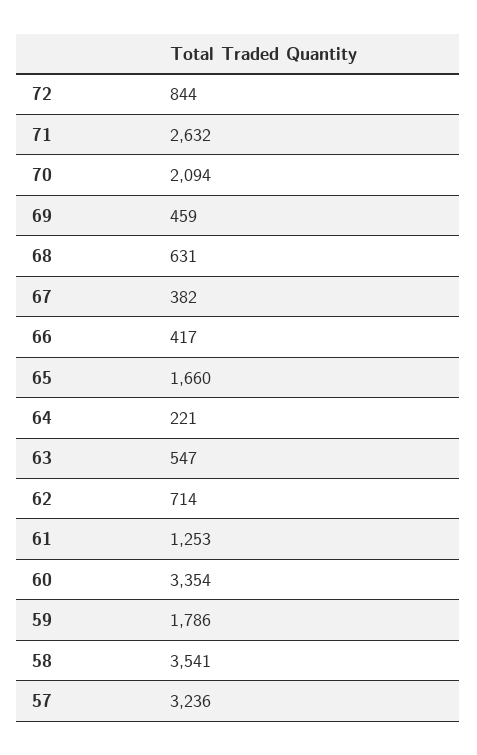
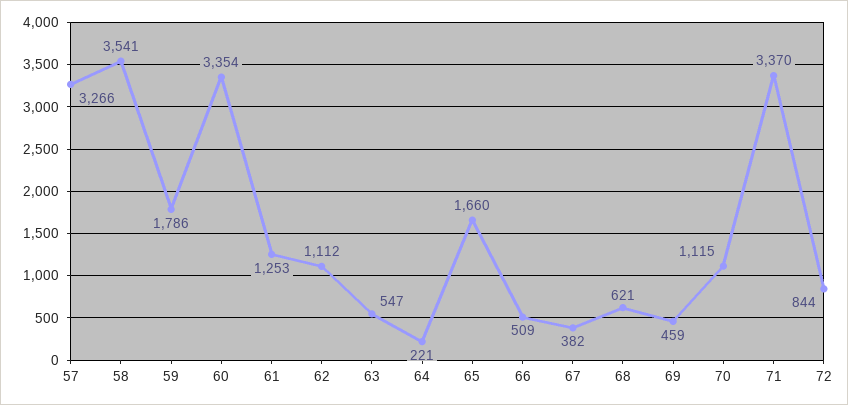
  {
    "72": 844,
-   "71": 2632,
+   "71": 3370,
-   "70": 2094,
+   "70": 1115,
    "69": 459,
-   "68": 631,
+   "68": 621,
    "67": 382,
-   "66": 417,
+   "66": 509,
    "65": 1660,
    "64": 221,
    "63": 547,
-   "62": 714,
+   "62": 1112,
    "61": 1253,
    "60": 3354,
    "59": 1786,
    "58": 3541,
-   "57": 3236
+   "57": 3266
  }

